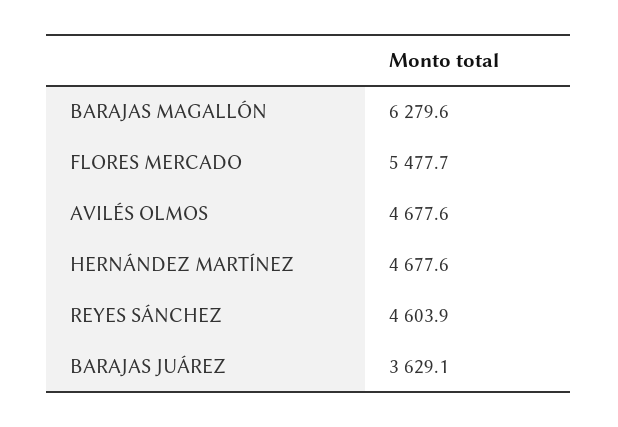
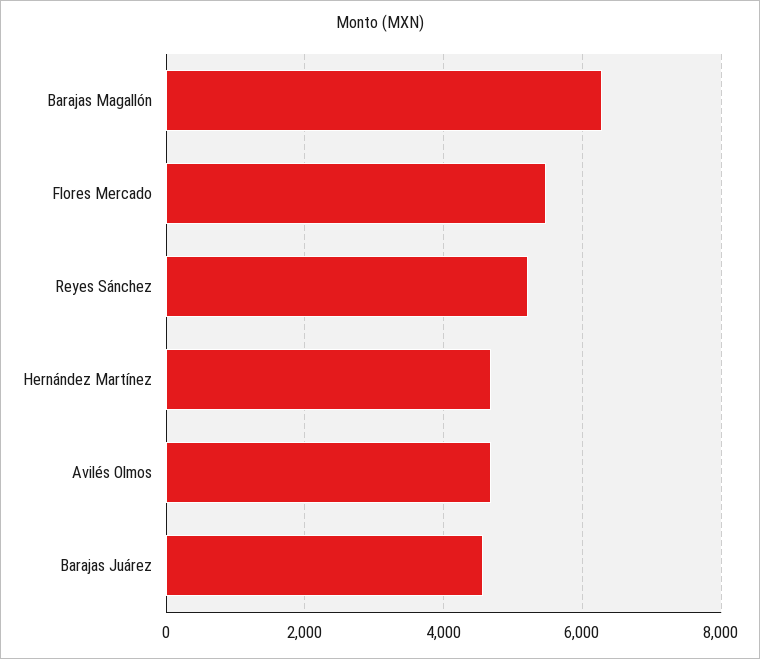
  {
    "BARAJAS MAGALLÓN": 6279.6,
    "FLORES MERCADO": 5477.7,
    "AVILÉS OLMOS": 4677.6,
    "HERNÁNDEZ MARTÍNEZ": 4677.6,
-   "REYES SÁNCHEZ": 4603.9,
+   "REYES SÁNCHEZ": 5200,
-   "BARAJAS JUÁREZ": 3629.1
+   "BARAJAS JUÁREZ": 4600
  }

